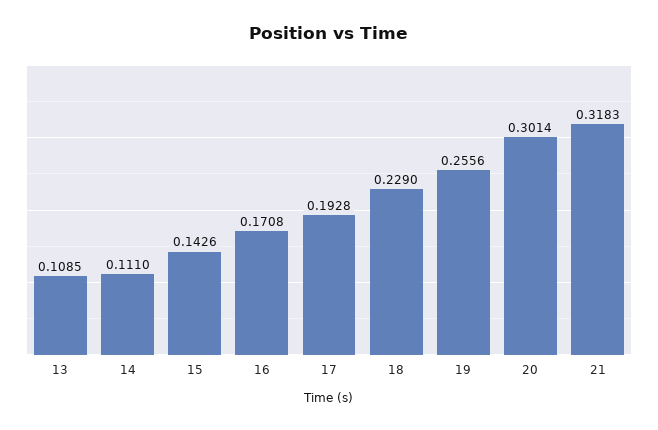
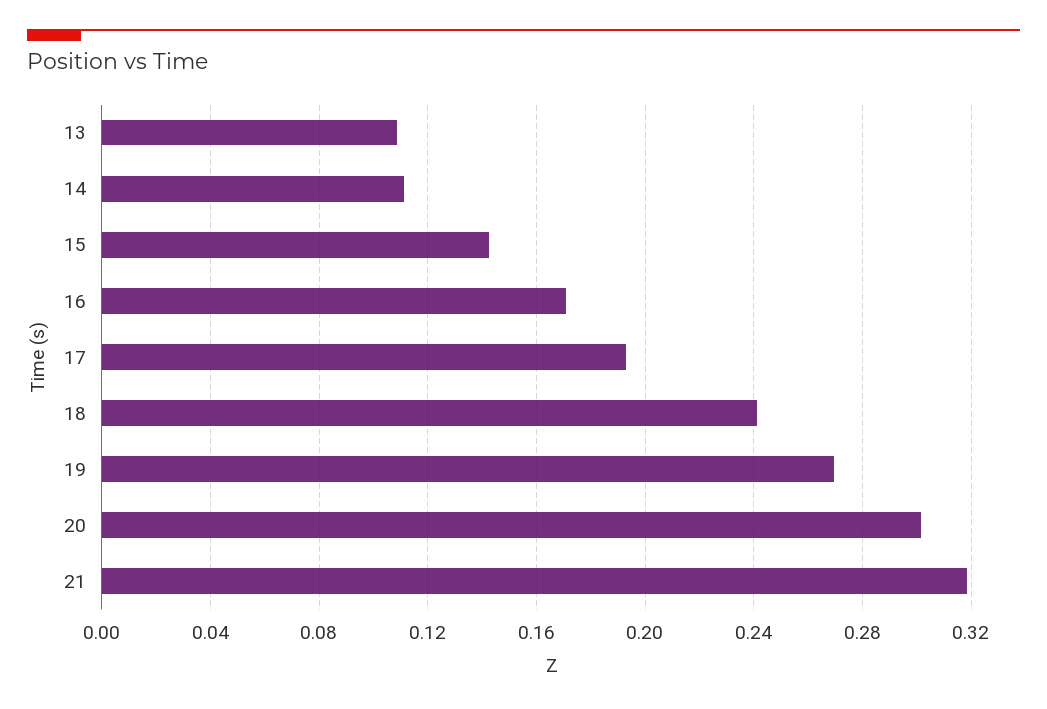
  {
    "13": 0.1085,
    "14": 0.111,
    "15": 0.1426,
    "16": 0.1708,
    "17": 0.1928,
-   "18": 0.229,
+   "18": 0.24,
-   "19": 0.2556,
+   "19": 0.27,
    "20": 0.3014,
    "21": 0.3183
  }

